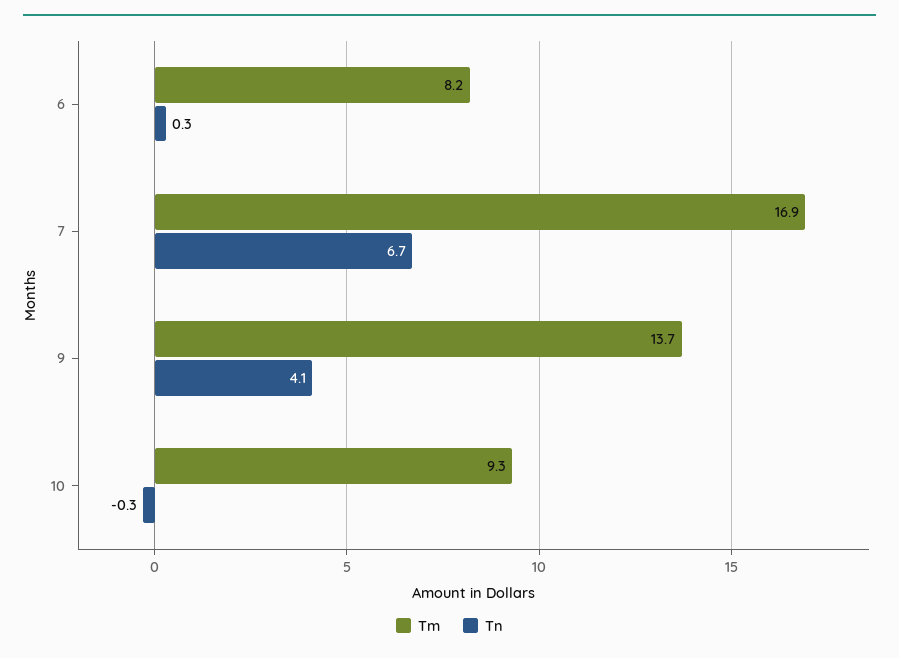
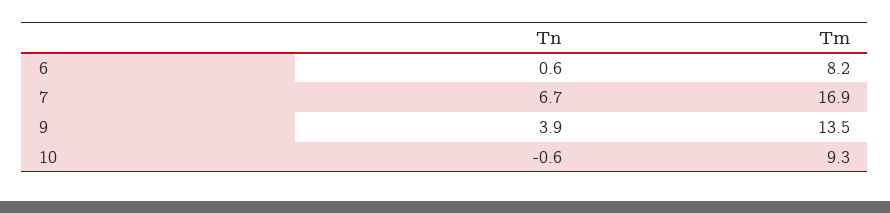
  {
    "Tm": {
      "6": 8.2,
      "7": 16.9,
-     "9": 13.7,
+     "9": 13.5,
      "10": 9.3
    },
    "Tn": {
-     "6": 0.3,
+     "6": 0.6,
      "7": 6.7,
-     "9": 4.1,
+     "9": 3.9,
-     "10": -0.3
+     "10": -0.6
    }
  }

